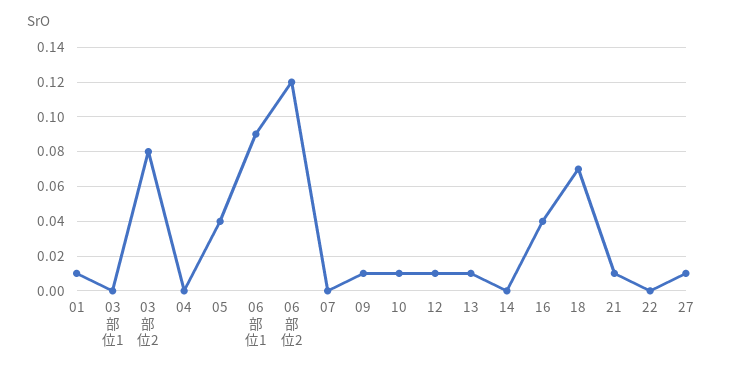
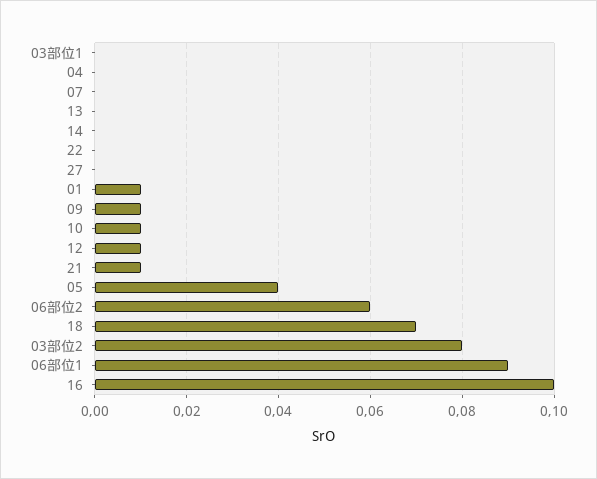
  {
    "01": 0.01,
    "03部位1": 0,
    "03部位2": 0.08,
    "04": 0,
    "05": 0.04,
    "06部位1": 0.09,
-   "06部位2": 0.12,
+   "06部位2": 0.06,
    "07": 0,
    "09": 0.01,
    "10": 0.01,
    "12": 0.01,
-   "13": 0.01,
+   "13": 0,
    "14": 0,
-   "16": 0.04,
+   "16": 0.1,
    "18": 0.07,
    "21": 0.01,
    "22": 0,
-   "27": 0.01
+   "27": 0
  }

